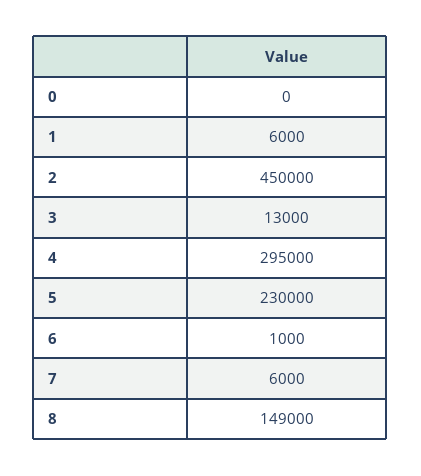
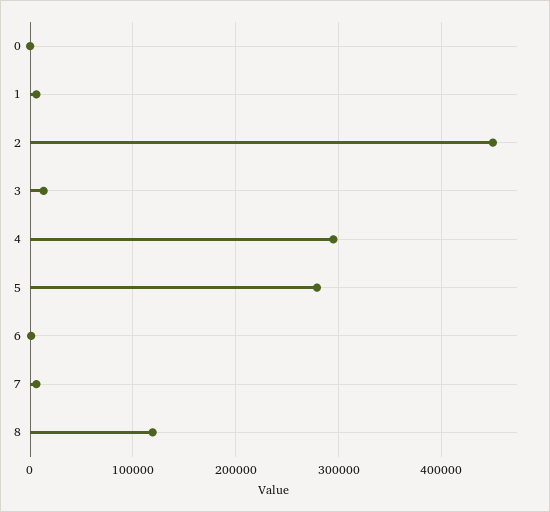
  {
    "0": 0,
    "1": 6000,
    "2": 450000,
    "3": 13000,
    "4": 295000,
-   "5": 230000,
+   "5": 280000,
    "6": 1000,
    "7": 6000,
-   "8": 149000
+   "8": 120000
  }

